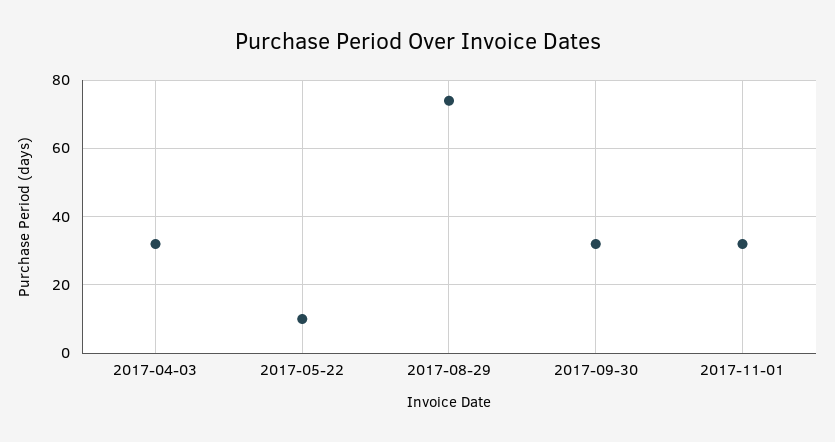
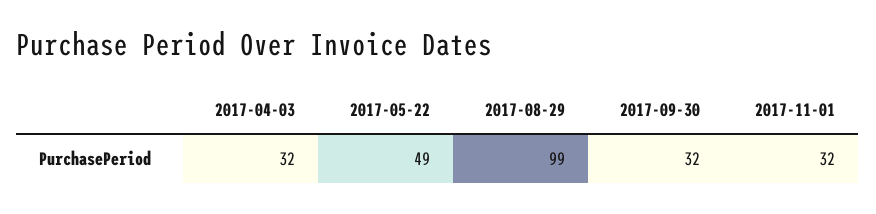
  {
    "2017-04-03": 32,
-   "2017-05-22": 10,
+   "2017-05-22": 49,
-   "2017-08-29": 75,
+   "2017-08-29": 99,
    "2017-09-30": 32,
    "2017-11-01": 32
  }

